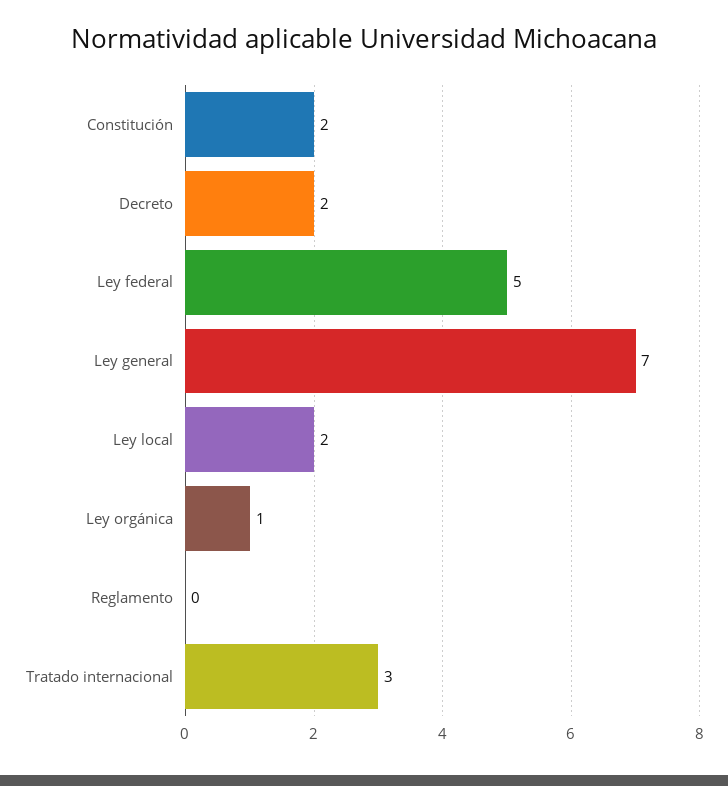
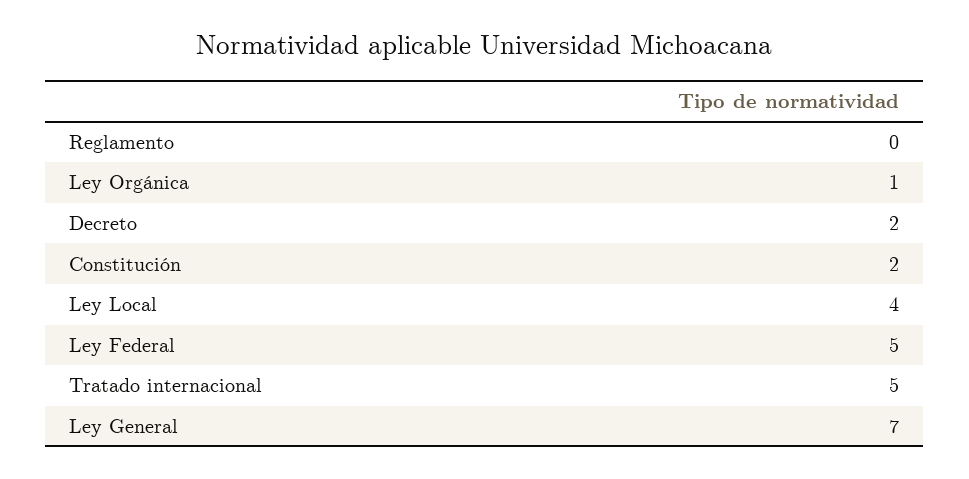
  {
    "Constitución": 2,
    "Decreto": 2,
    "Ley federal": 5,
    "Ley general": 7,
-   "Ley local": 2,
+   "Ley local": 4,
    "Ley orgánica": 1,
    "Reglamento": 0,
-   "Tratado internacional": 3
+   "Tratado internacional": 5
  }

